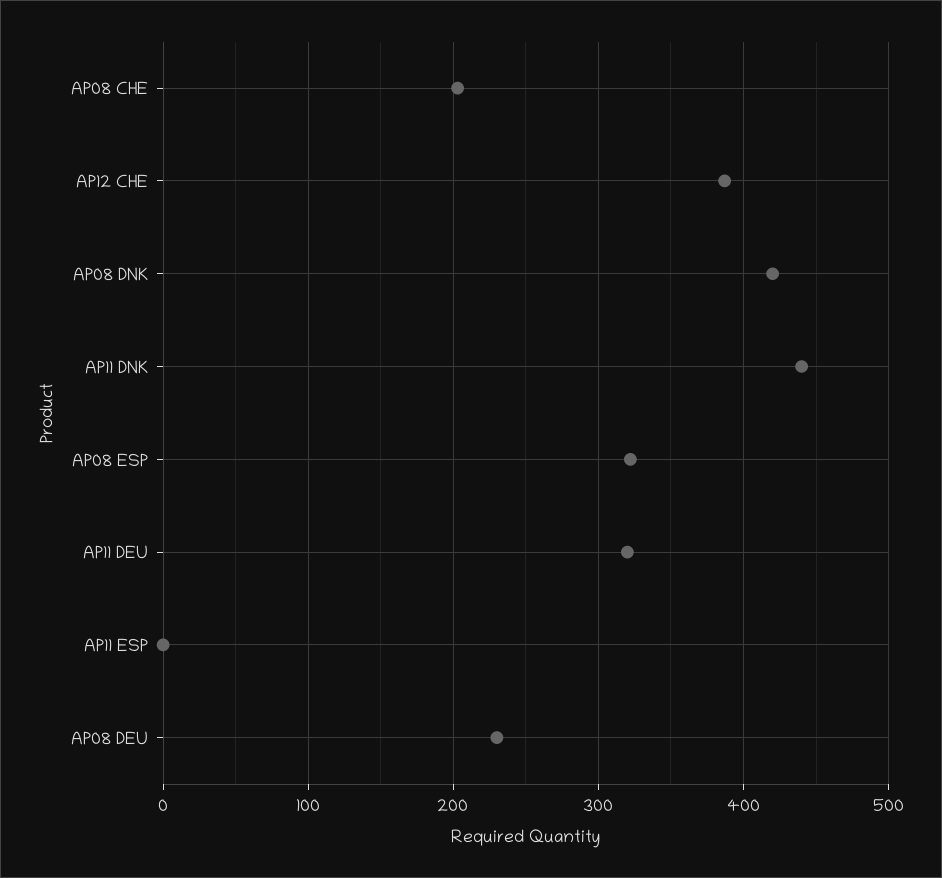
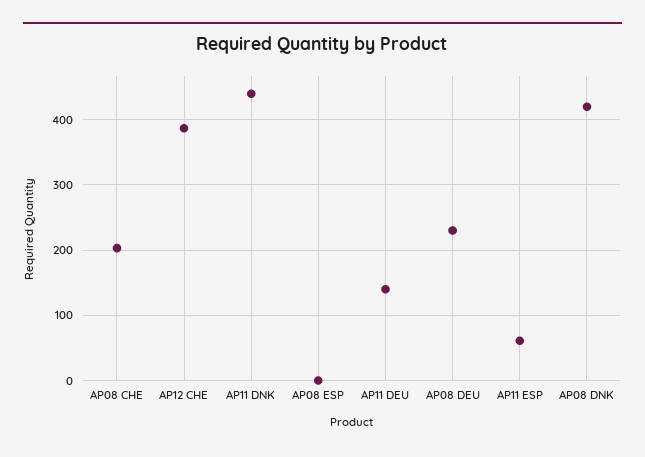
  {
    "AP08 CHE": 200,
    "AP12 CHE": 390,
    "AP08 DNK": 420,
    "AP11 DNK": 440,
-   "AP08 ESP": 320,
+   "AP08 ESP": 0,
-   "AP11 DEU": 320,
+   "AP11 DEU": 140,
-   "AP11 ESP": 0,
+   "AP11 ESP": 60,
    "AP08 DEU": 230
  }

